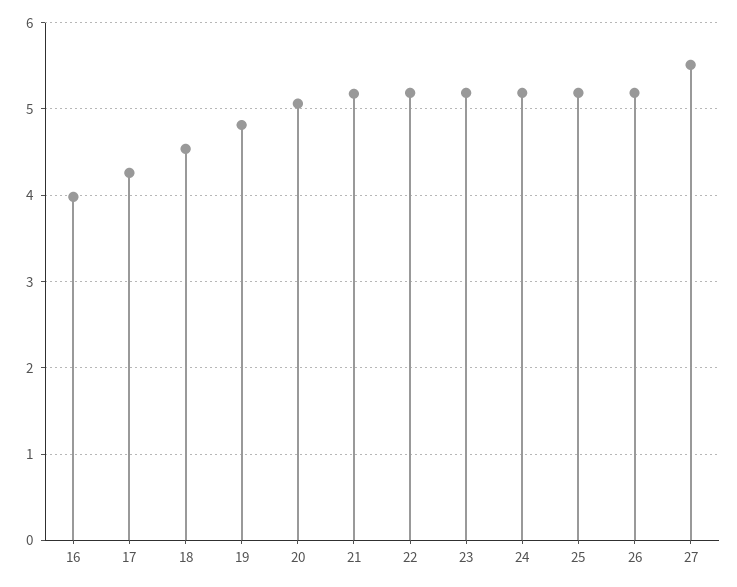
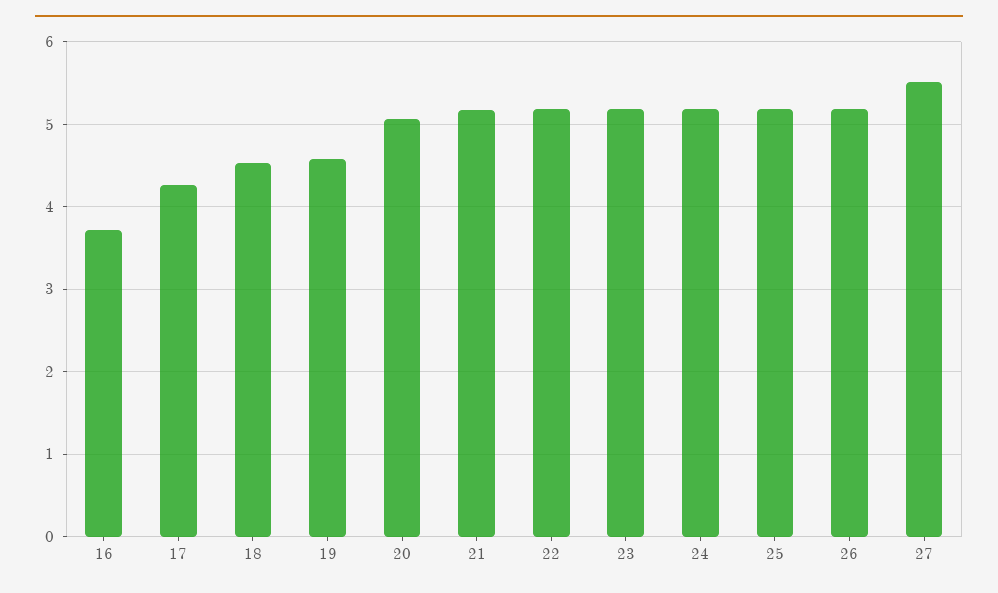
  {
-   "16": 4,
+   "16": 3.7,
    "17": 4.3,
    "18": 4.5,
-   "19": 4.8,
+   "19": 4.6,
    "20": 5.1,
    "21": 5.2,
    "22": 5.2,
    "23": 5.2,
    "24": 5.2,
    "25": 5.2,
    "26": 5.2,
    "27": 5.5
  }

